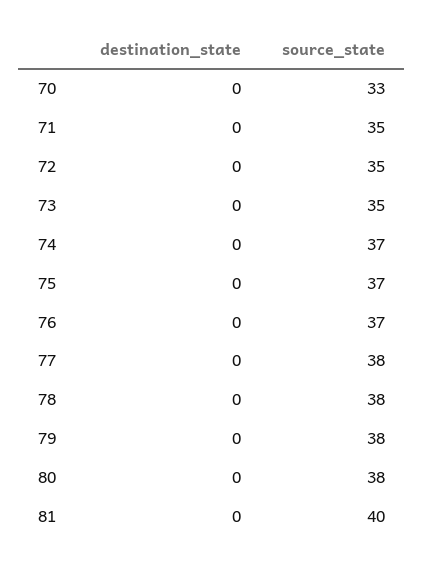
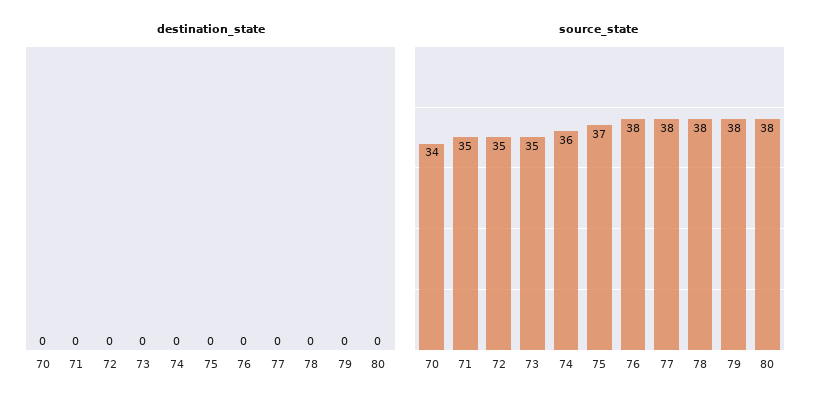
  {
    "destination_state": {
      "70": 0,
      "71": 0,
      "72": 0,
      "73": 0,
      "74": 0,
      "75": 0,
      "76": 0,
      "77": 0,
      "78": 0,
      "79": 0,
-     "80": 0,
+     "80": 0
-     "81": 0
    },
    "source_state": {
-     "70": 33,
+     "70": 34,
      "71": 35,
      "72": 35,
      "73": 35,
-     "74": 37,
+     "74": 36,
      "75": 37,
-     "76": 37,
+     "76": 38,
      "77": 38,
      "78": 38,
      "79": 38,
-     "80": 38,
+     "80": 38
-     "81": 40
    }
  }

